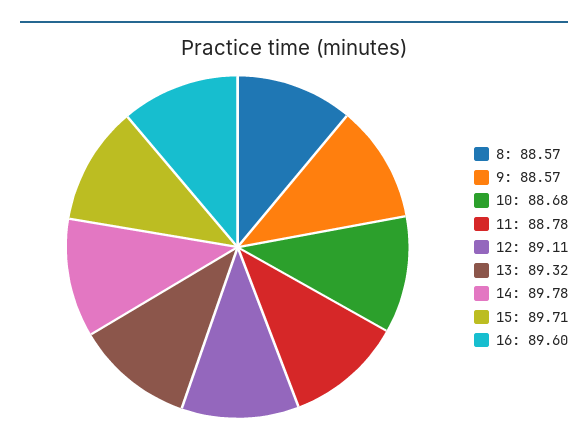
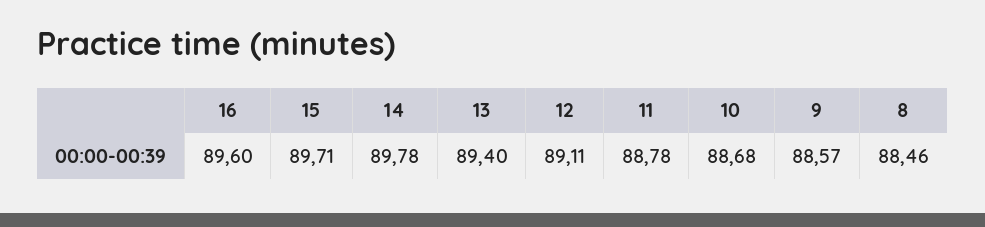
  {
-   "8": 88.57,
+   "8": 88.46,
    "9": 88.57,
    "10": 88.68,
    "11": 88.78,
    "12": 89.11,
-   "13": 89.32,
+   "13": 89.4,
    "14": 89.78,
    "15": 89.71,
    "16": 89.6
  }

